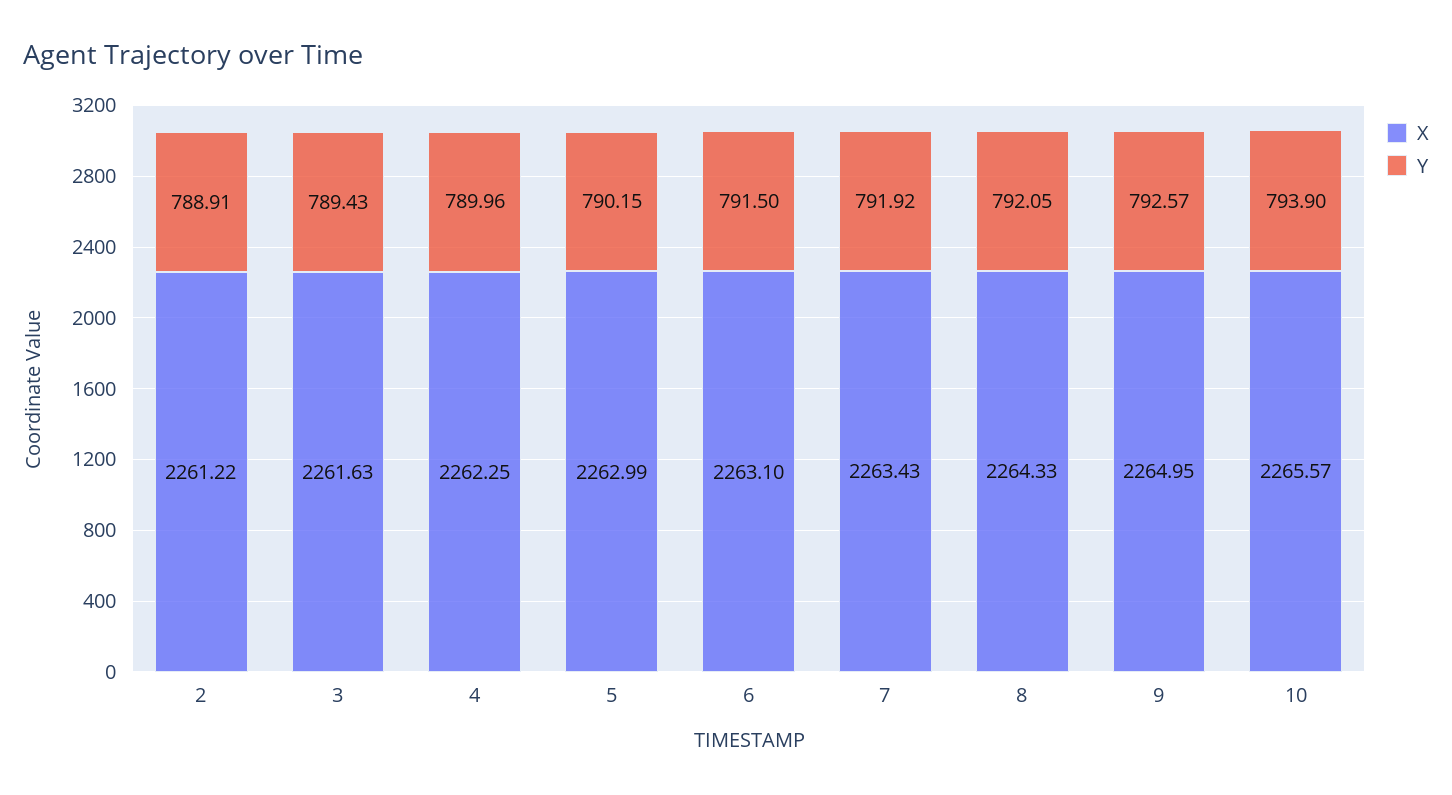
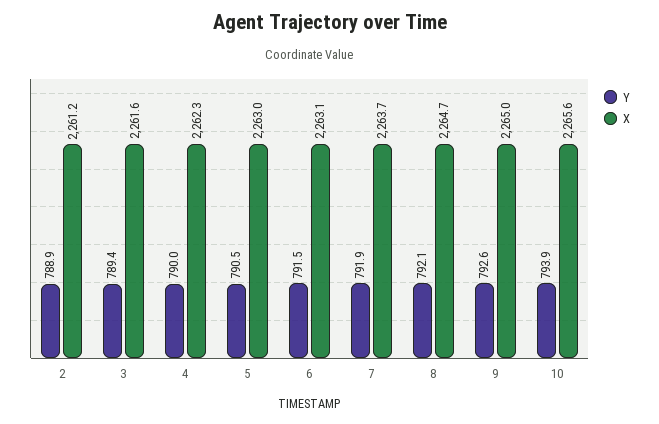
  {
    "X": {
      "2": 2261.22,
      "3": 2261.63,
      "4": 2262.25,
      "5": 2262.99,
      "6": 2263.1,
-     "7": 2263.43,
+     "7": 2263.7,
-     "8": 2264.33,
+     "8": 2264.7,
      "9": 2264.95,
      "10": 2265.57
    },
    "Y": {
      "2": 788.91,
      "3": 789.43,
      "4": 789.96,
-     "5": 790.15,
+     "5": 790.5,
      "6": 791.5,
      "7": 791.92,
      "8": 792.05,
      "9": 792.57,
      "10": 793.9
    }
  }

